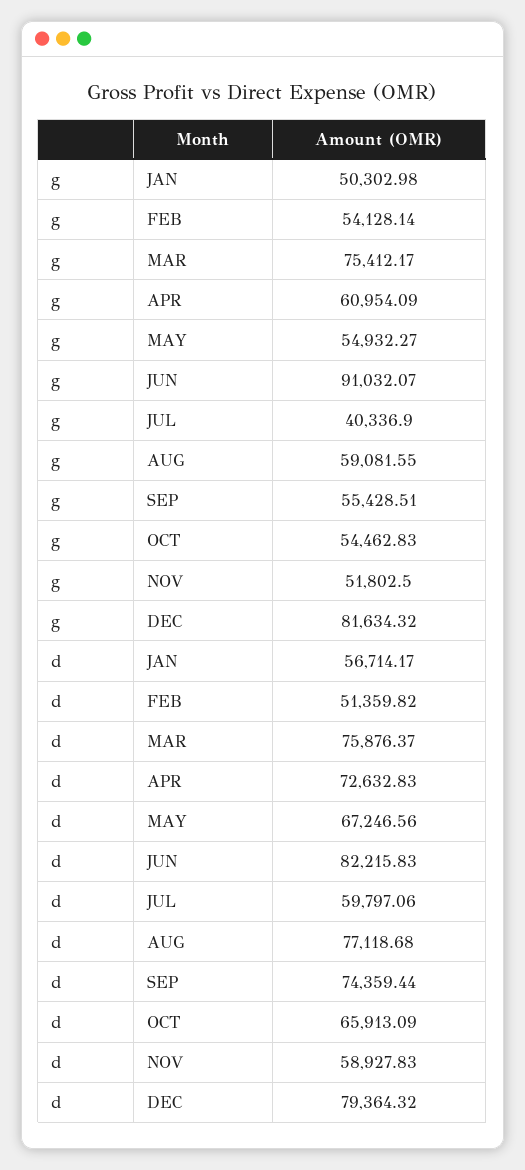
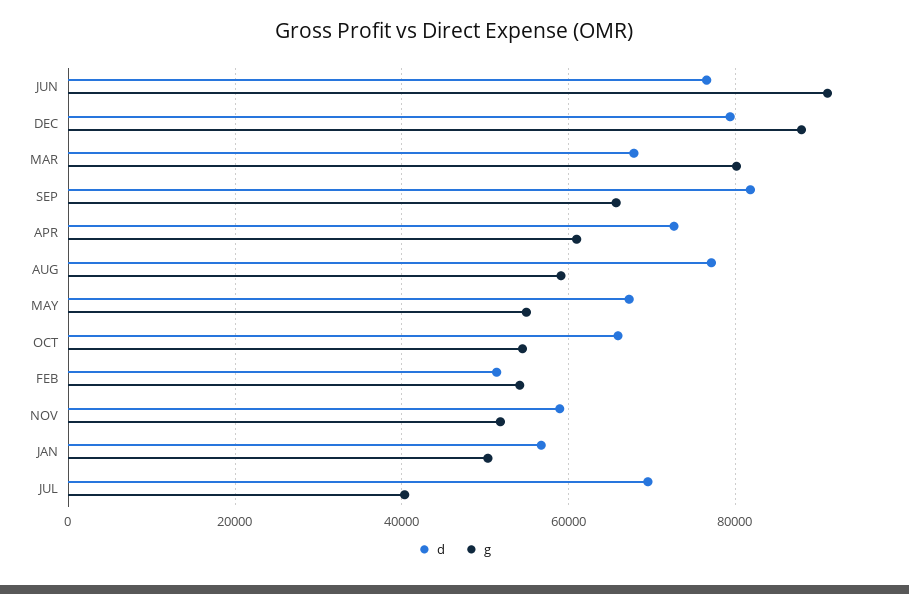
  {
    "g": {
      "JAN": 50302.98,
      "FEB": 54128.14,
-     "MAR": 75412.17,
+     "MAR": 80000,
      "APR": 60954.09,
      "MAY": 54932.27,
      "JUN": 91032.07,
      "JUL": 40336.9,
      "AUG": 59081.55,
-     "SEP": 55428.51,
+     "SEP": 66000,
      "OCT": 54462.83,
      "NOV": 51802.5,
-     "DEC": 81634.32
+     "DEC": 88000
    },
    "d": {
      "JAN": 56714.17,
      "FEB": 51359.82,
-     "MAR": 75876.37,
+     "MAR": 68000,
      "APR": 72632.83,
      "MAY": 67246.56,
-     "JUN": 82215.83,
+     "JUN": 76000,
-     "JUL": 59797.06,
+     "JUL": 70000,
      "AUG": 77118.68,
-     "SEP": 74359.44,
+     "SEP": 82000,
      "OCT": 65913.09,
      "NOV": 58927.83,
      "DEC": 79364.32
    }
  }

